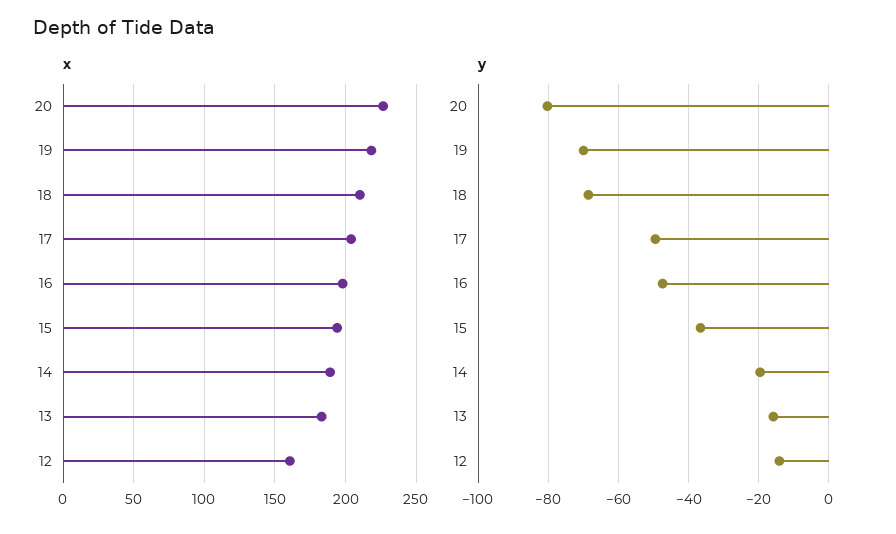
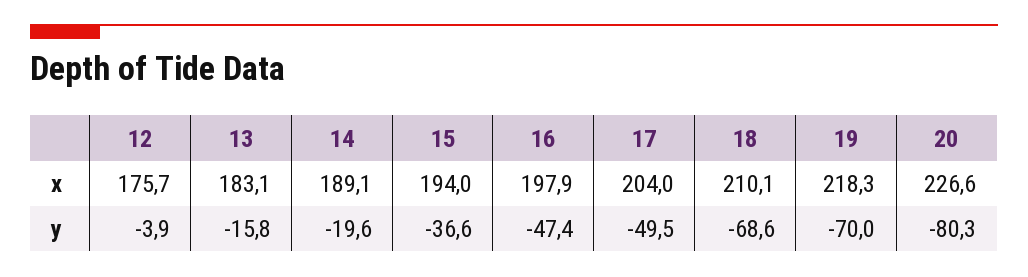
  {
    "x": {
      "20": 226.6,
      "19": 218.3,
      "18": 210.1,
      "17": 204,
      "16": 197.9,
      "15": 194,
      "14": 189.1,
      "13": 183.1,
-     "12": 160
+     "12": 175.7
    },
    "y": {
      "20": -80.3,
      "19": -70,
      "18": -68.6,
      "17": -49.5,
      "16": -47.4,
      "15": -36.6,
      "14": -19.6,
      "13": -15.8,
-     "12": -14
+     "12": -3.9
    }
  }

